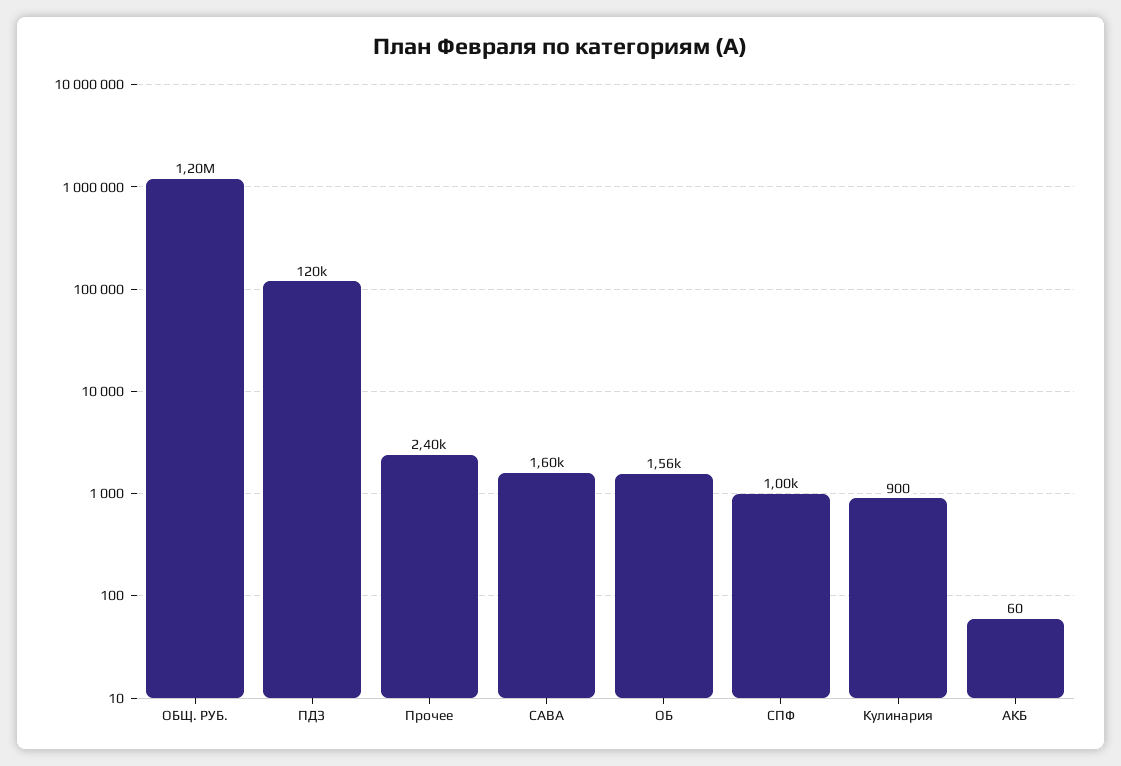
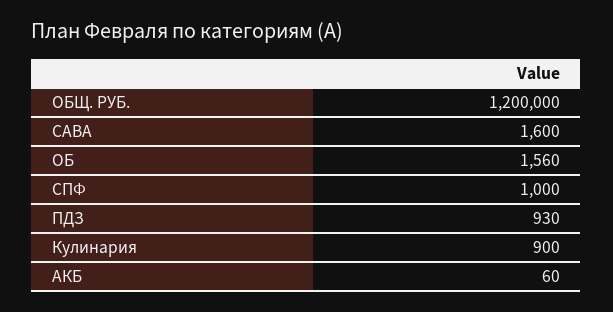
  {
    "ОБЩ. РУБ.": 1200000,
-   "ПДЗ": 120000,
+   "ПДЗ": 930,
-   "Прочее": 2400,
    "САВА": 1600,
    "ОБ": 1560,
    "СПФ": 1000,
    "Кулинария": 900,
    "АКБ": 60
  }

